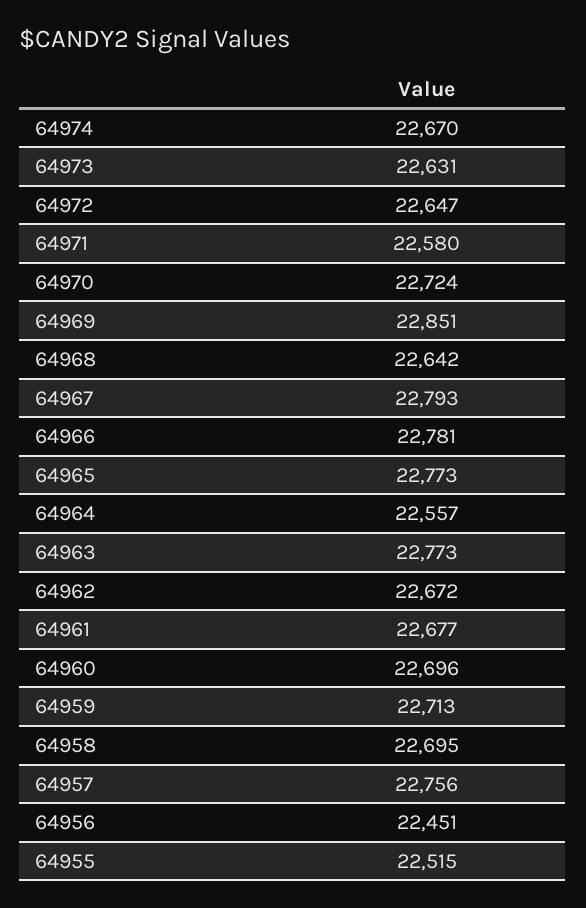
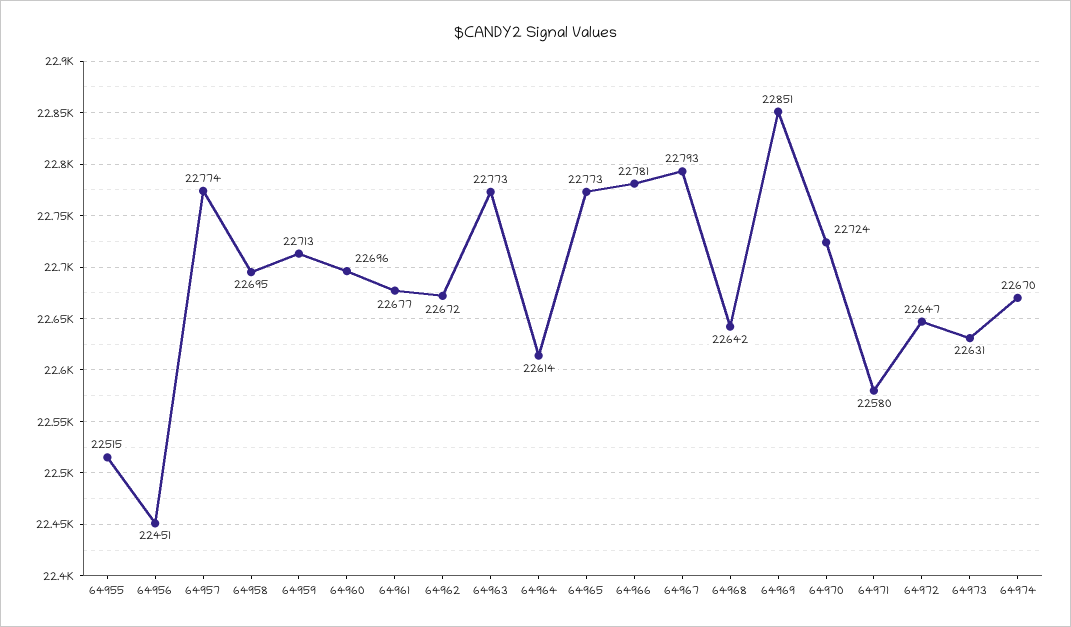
  {
    "64974": 22670,
    "64973": 22631,
    "64972": 22647,
    "64971": 22580,
    "64970": 22724,
    "64969": 22851,
    "64968": 22642,
    "64967": 22793,
    "64966": 22781,
    "64965": 22773,
-   "64964": 22557,
+   "64964": 22614,
    "64963": 22773,
    "64962": 22672,
    "64961": 22677,
    "64960": 22696,
    "64959": 22713,
    "64958": 22695,
-   "64957": 22756,
+   "64957": 22774,
    "64956": 22451,
    "64955": 22515
  }

